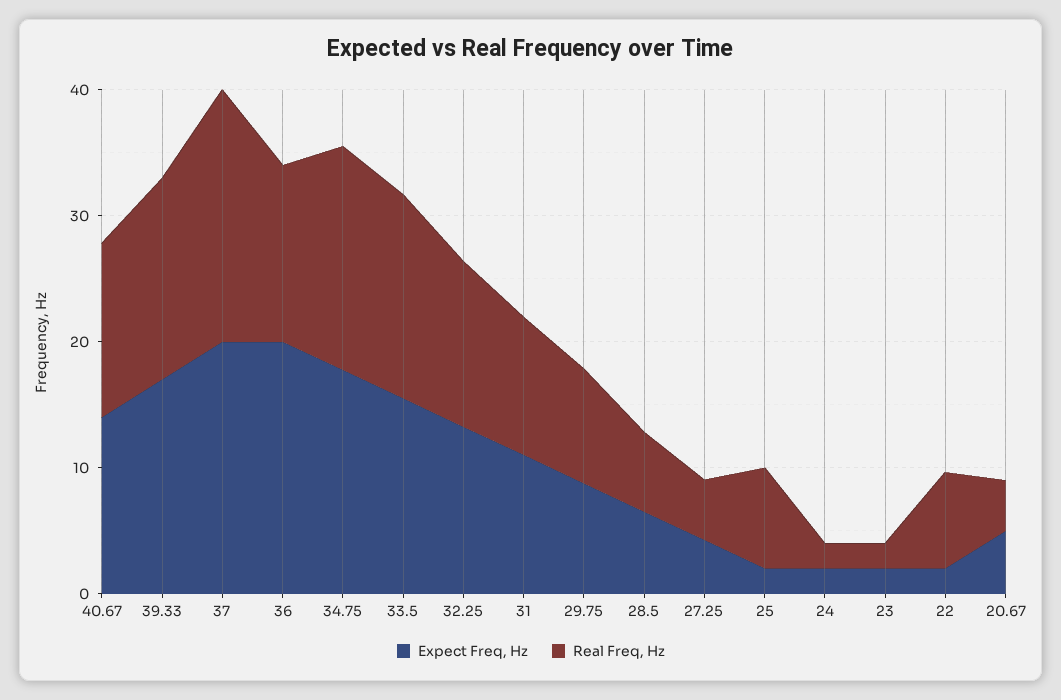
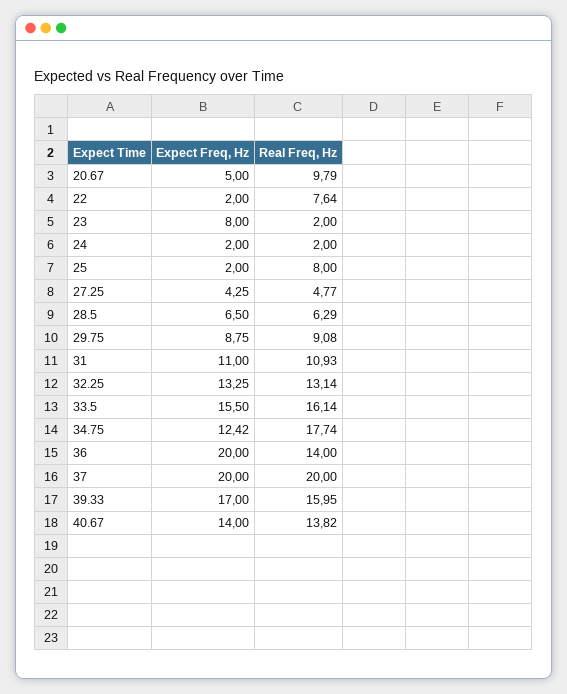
  {
    "Expect Freq, Hz": {
      "40.67": 14,
      "39.33": 17,
      "37": 20,
      "36": 20,
-     "34.75": 18,
+     "34.75": 12.42,
      "33.5": 15.5,
      "32.25": 13.25,
      "31": 11,
      "29.75": 8.75,
      "28.5": 6.5,
      "27.25": 4.25,
      "25": 2,
      "24": 2,
-     "23": 2,
+     "23": 8,
      "22": 2,
      "20.67": 5
    },
    "Real Freq, Hz": {
      "40.67": 13.82,
      "39.33": 15.95,
      "37": 20,
      "36": 14,
      "34.75": 17.74,
      "33.5": 16.14,
      "32.25": 13.14,
      "31": 10.93,
      "29.75": 9.08,
      "28.5": 6.29,
      "27.25": 4.77,
      "25": 8,
      "24": 2,
      "23": 2,
      "22": 7.64,
-     "20.67": 4
+     "20.67": 9.79
    }
  }

